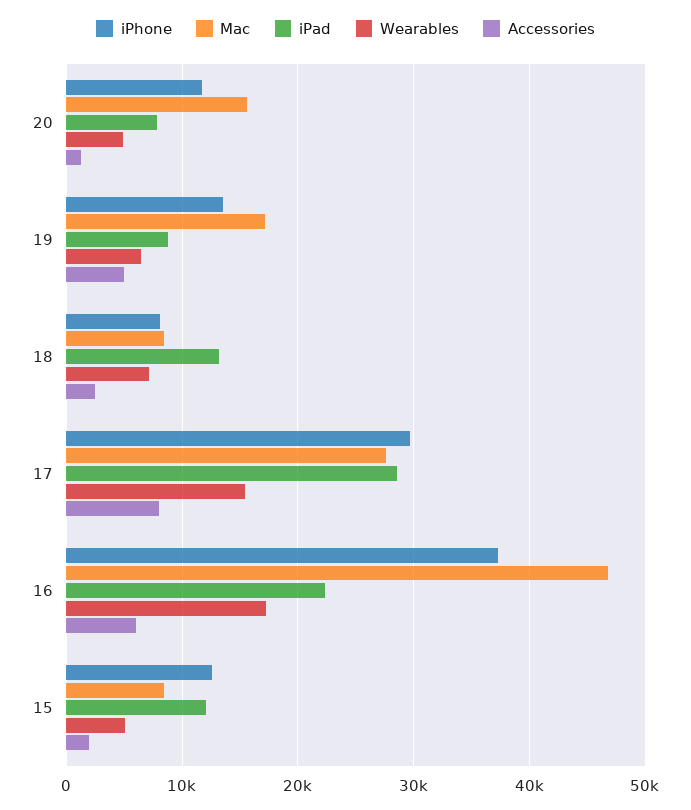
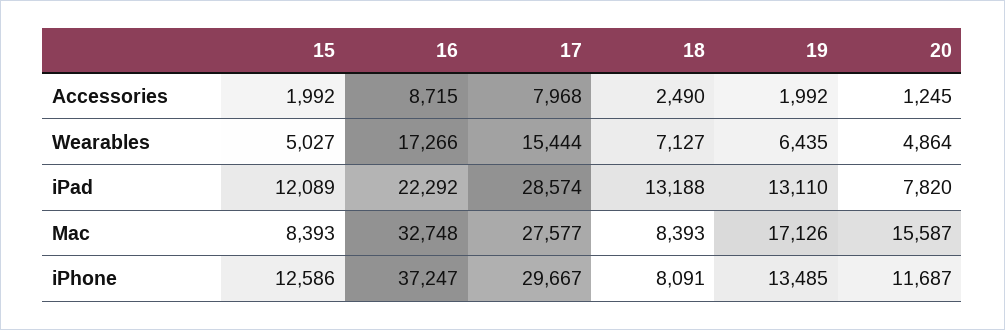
  {
    "iPhone": {
      "20": 11687,
      "19": 13485,
      "18": 8091,
      "17": 29667,
      "16": 37247,
      "15": 12586
    },
    "Mac": {
      "20": 15587,
      "19": 17126,
      "18": 8393,
      "17": 27577,
-     "16": 47000,
+     "16": 32748,
      "15": 8393
    },
    "iPad": {
      "20": 7820,
-     "19": 9000,
+     "19": 13110,
      "18": 13188,
      "17": 28574,
      "16": 22292,
      "15": 12089
    },
    "Wearables": {
      "20": 4864,
      "19": 6435,
      "18": 7127,
      "17": 15444,
      "16": 17266,
      "15": 5027
    },
    "Accessories": {
      "20": 1245,
-     "19": 5000,
+     "19": 1992,
      "18": 2490,
      "17": 7968,
-     "16": 6000,
+     "16": 8715,
      "15": 1992
    }
  }

